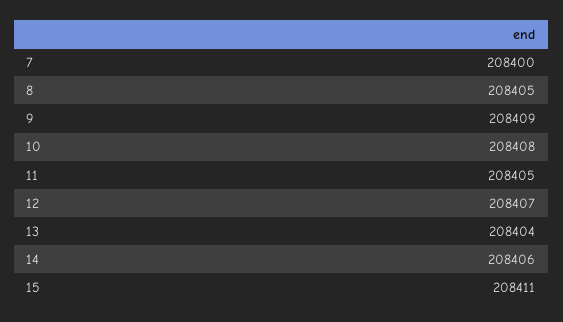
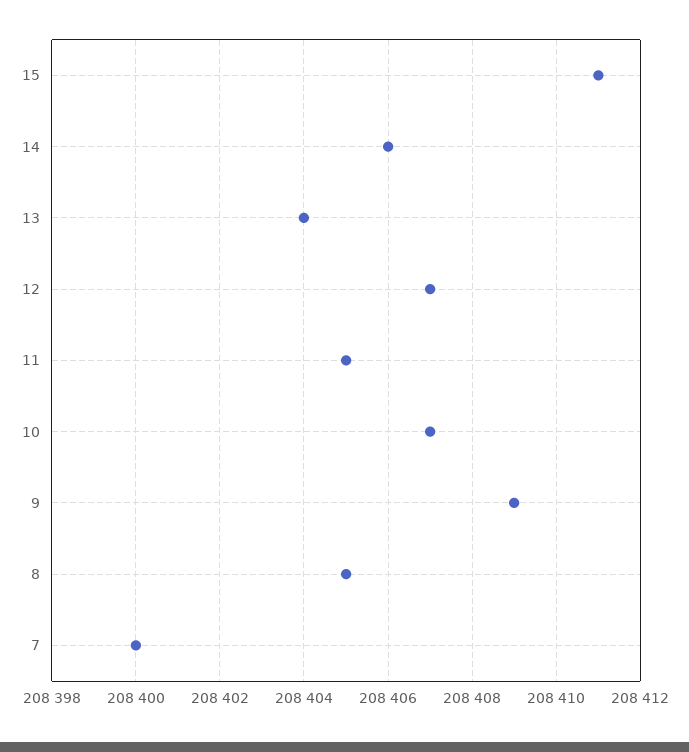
  {
    "7": 208400,
    "8": 208405,
    "9": 208409,
-   "10": 208408,
+   "10": 208407,
    "11": 208405,
    "12": 208407,
    "13": 208404,
    "14": 208406,
    "15": 208411
  }

